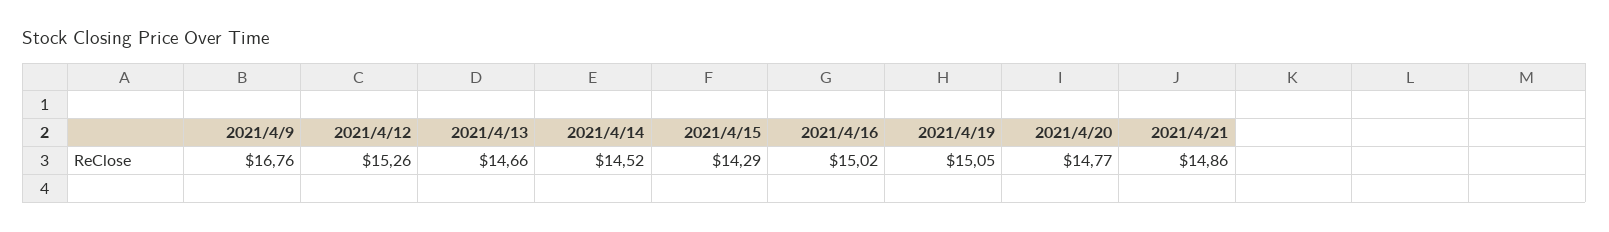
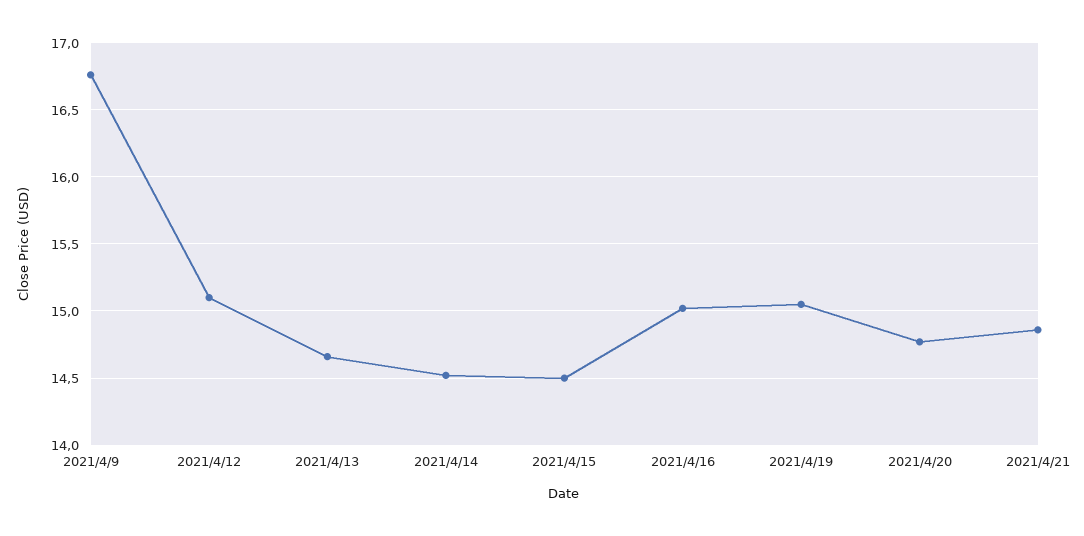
  {
    "2021/4/9": 16.76,
-   "2021/4/12": 15.26,
+   "2021/4/12": 15.1,
    "2021/4/13": 14.66,
    "2021/4/14": 14.52,
-   "2021/4/15": 14.29,
+   "2021/4/15": 14.5,
    "2021/4/16": 15.02,
    "2021/4/19": 15.05,
    "2021/4/20": 14.77,
    "2021/4/21": 14.86
  }

